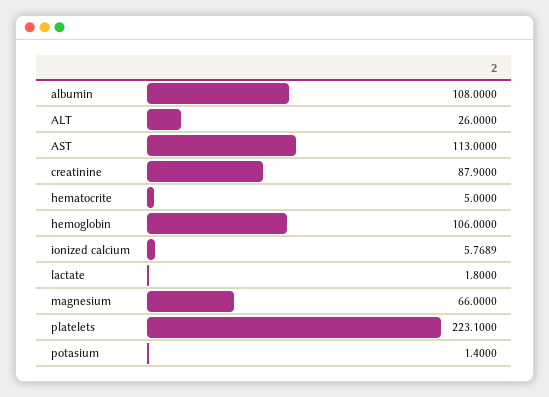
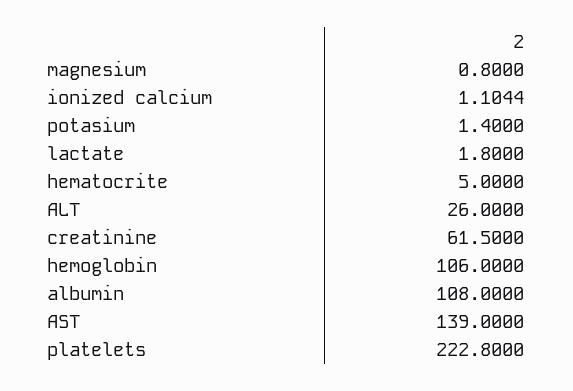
  {
    "albumin": 108,
    "ALT": 26,
-   "AST": 113,
+   "AST": 139,
-   "creatinine": 87.9,
+   "creatinine": 61.5,
    "hematocrite": 5,
    "hemoglobin": 106,
-   "ionized calcium": 5.7689,
+   "ionized calcium": 1.1044,
    "lactate": 1.8,
-   "magnesium": 66,
+   "magnesium": 0.8,
-   "platelets": 223.1,
+   "platelets": 222.8,
    "potasium": 1.4
  }

